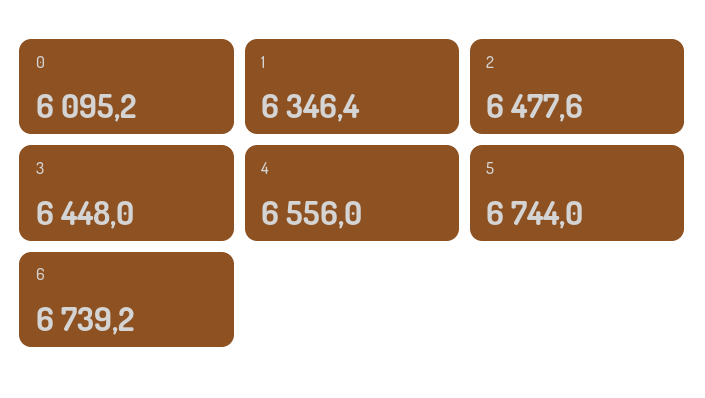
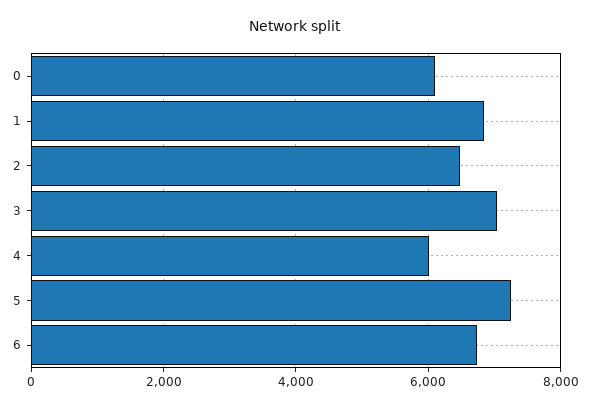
  {
    "0": 6095.2,
-   "1": 6346.4,
+   "1": 6800,
    "2": 6477.6,
-   "3": 6448,
+   "3": 7000,
-   "4": 6556,
+   "4": 6000,
-   "5": 6744,
+   "5": 7200,
    "6": 6739.2
  }

